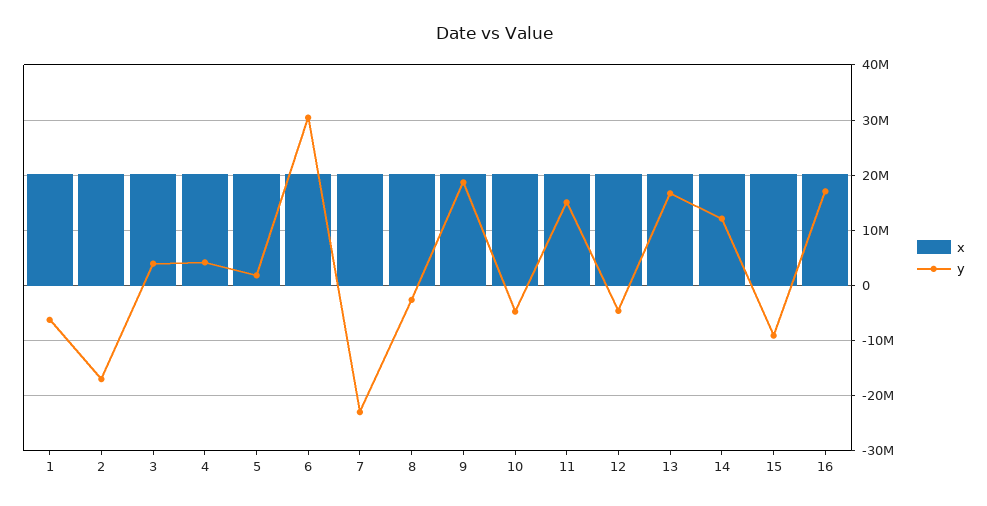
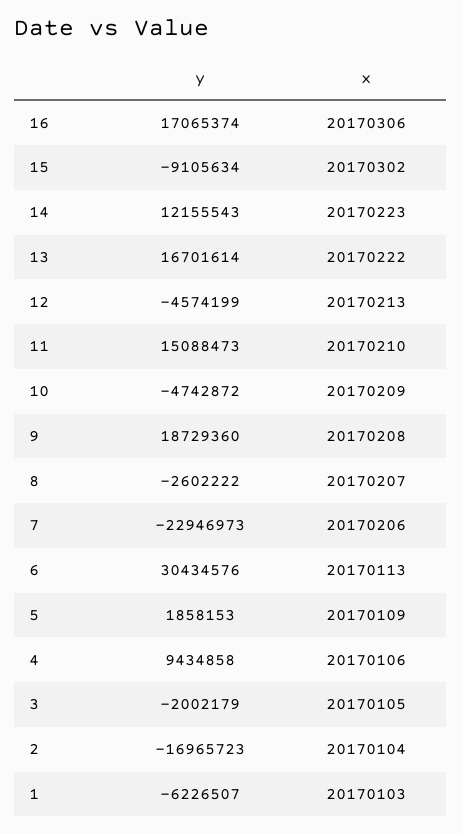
  {
    "x": {
      "1": 20170103,
      "2": 20170104,
      "3": 20170105,
      "4": 20170106,
      "5": 20170109,
      "6": 20170113,
      "7": 20170206,
      "8": 20170207,
      "9": 20170208,
      "10": 20170209,
      "11": 20170210,
      "12": 20170213,
      "13": 20170222,
      "14": 20170223,
      "15": 20170302,
      "16": 20170306
    },
    "y": {
      "1": -6226507,
      "2": -16965723,
-     "3": 4000000,
+     "3": -2002179,
-     "4": 4000000,
+     "4": 9434858,
      "5": 1858153,
      "6": 30434576,
      "7": -22946973,
      "8": -2602222,
      "9": 18729360,
      "10": -4742872,
      "11": 15088473,
      "12": -4574199,
      "13": 16701614,
      "14": 12155543,
      "15": -9105634,
      "16": 17065374
    }
  }

